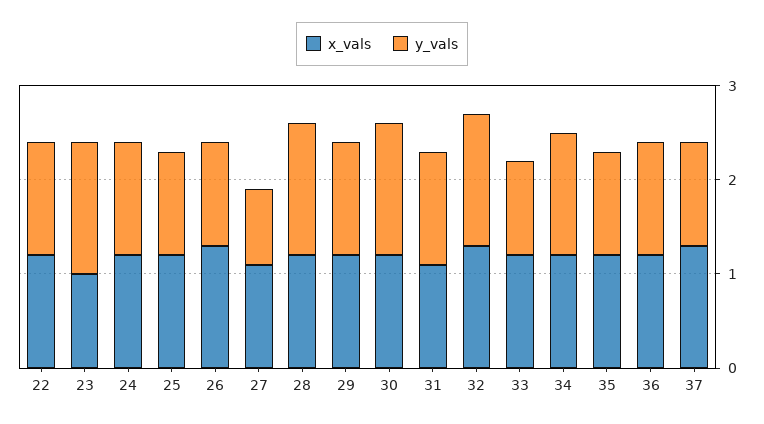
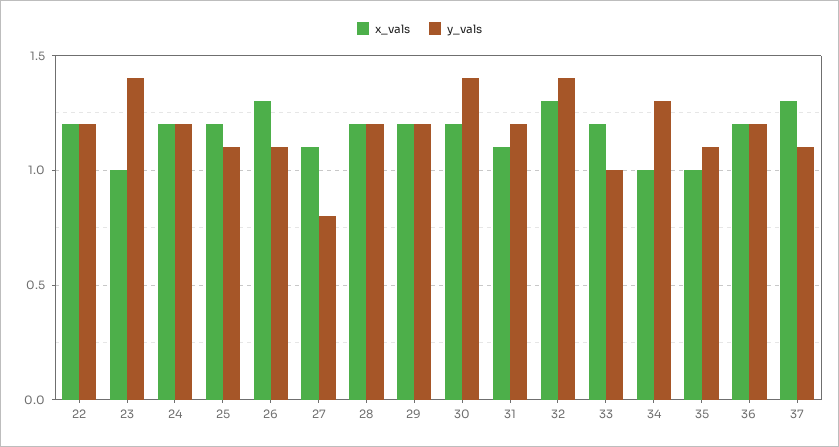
  {
    "x_vals": {
      "22": 1.2,
      "23": 1,
      "24": 1.2,
      "25": 1.2,
      "26": 1.3,
      "27": 1.1,
      "28": 1.2,
      "29": 1.2,
      "30": 1.2,
      "31": 1.1,
      "32": 1.3,
      "33": 1.2,
-     "34": 1.2,
+     "34": 1,
-     "35": 1.2,
+     "35": 1,
      "36": 1.2,
      "37": 1.3
    },
    "y_vals": {
      "22": 1.2,
      "23": 1.4,
      "24": 1.2,
      "25": 1.1,
      "26": 1.1,
      "27": 0.8,
-     "28": 1.4,
+     "28": 1.2,
      "29": 1.2,
      "30": 1.4,
      "31": 1.2,
      "32": 1.4,
      "33": 1,
      "34": 1.3,
      "35": 1.1,
      "36": 1.2,
      "37": 1.1
    }
  }

